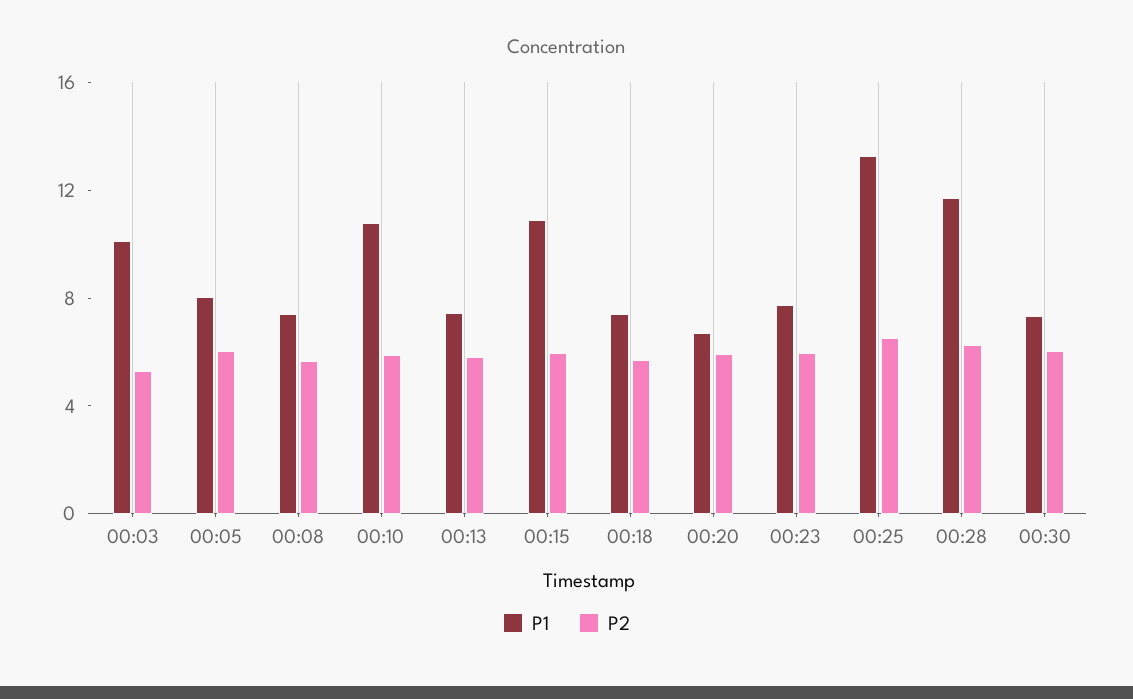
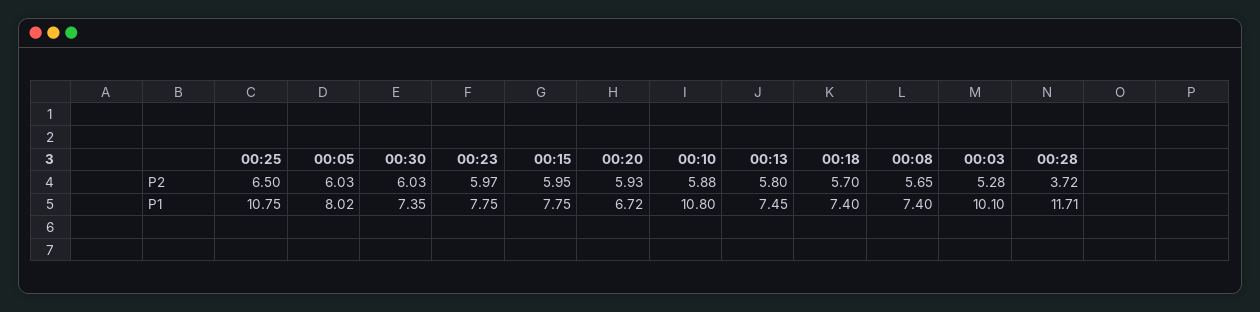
  {
    "P1": {
      "00:03": 10.1,
      "00:05": 8.02,
      "00:08": 7.4,
      "00:10": 10.8,
      "00:13": 7.45,
-     "00:15": 11,
+     "00:15": 7.75,
      "00:18": 7.4,
      "00:20": 6.72,
      "00:23": 7.75,
-     "00:25": 13,
+     "00:25": 10.75,
      "00:28": 11.71,
      "00:30": 7.35
    },
    "P2": {
      "00:03": 5.28,
      "00:05": 6.03,
      "00:08": 5.65,
      "00:10": 5.88,
      "00:13": 5.8,
      "00:15": 5.95,
      "00:18": 5.7,
      "00:20": 5.93,
      "00:23": 5.97,
      "00:25": 6.5,
-     "00:28": 6,
+     "00:28": 3.72,
      "00:30": 6.03
    }
  }

